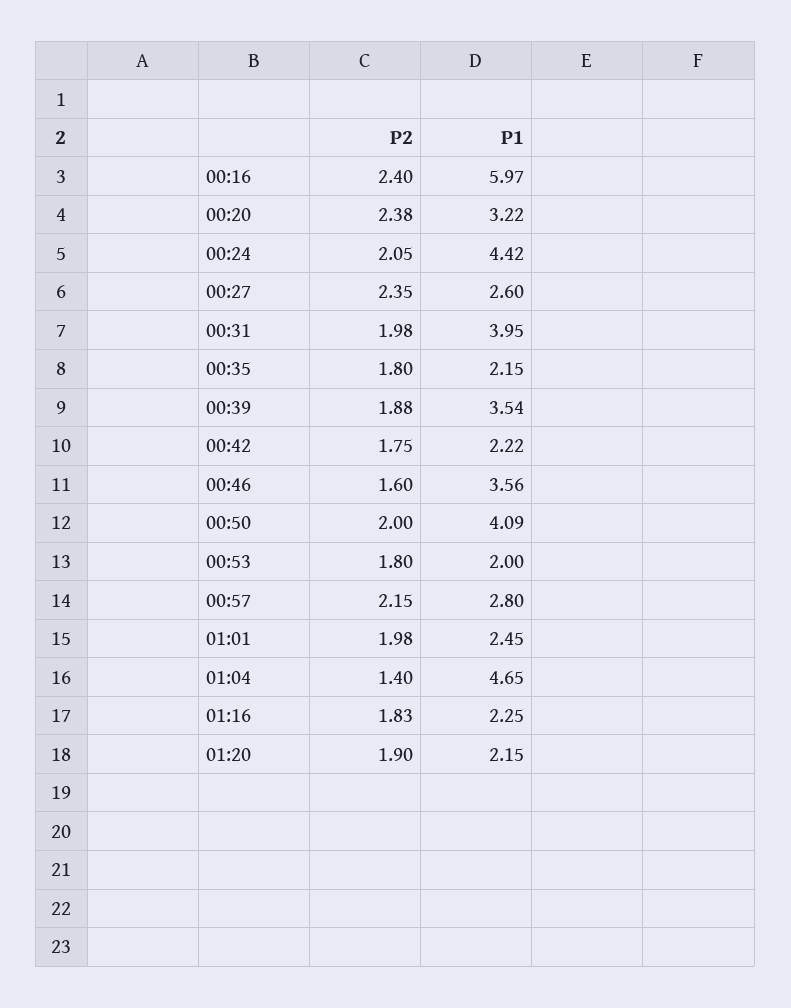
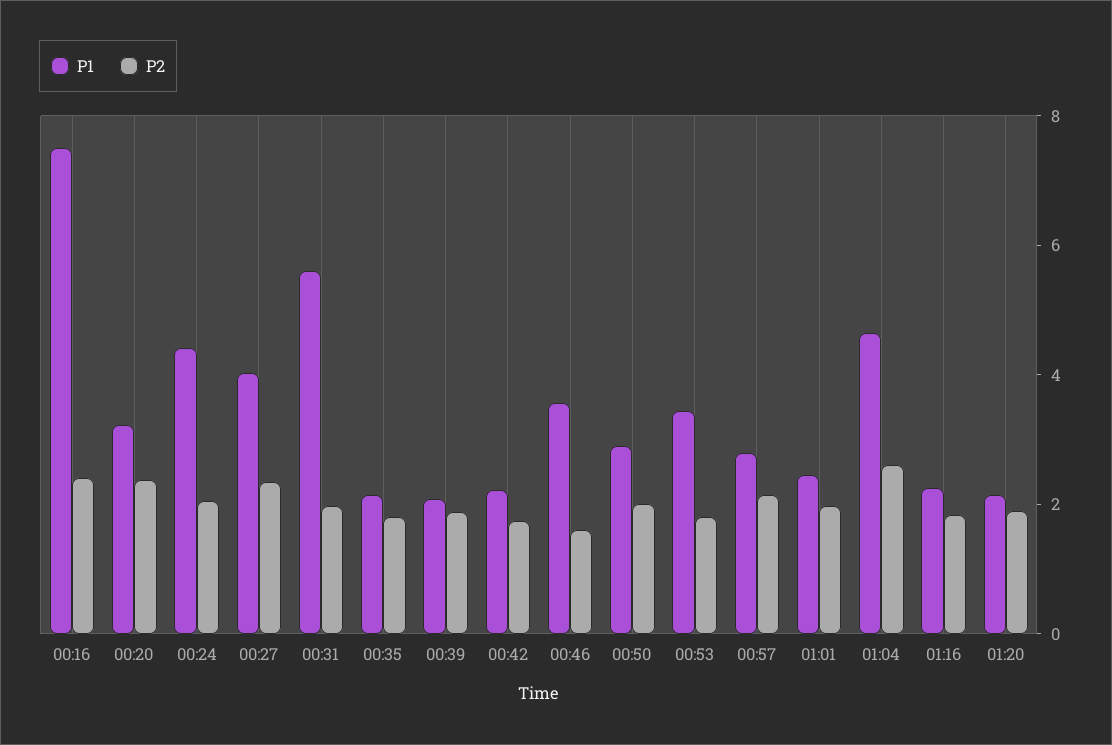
  {
    "P2": {
      "00:16": 2.4,
      "00:20": 2.38,
      "00:24": 2.05,
      "00:27": 2.35,
      "00:31": 1.98,
      "00:35": 1.8,
      "00:39": 1.88,
      "00:42": 1.75,
      "00:46": 1.6,
      "00:50": 2,
      "00:53": 1.8,
      "00:57": 2.15,
      "01:01": 1.98,
-     "01:04": 1.4,
+     "01:04": 2.5,
      "01:16": 1.83,
      "01:20": 1.9
    },
    "P1": {
-     "00:16": 5.97,
+     "00:16": 7.5,
      "00:20": 3.22,
      "00:24": 4.42,
-     "00:27": 2.6,
+     "00:27": 4,
-     "00:31": 3.95,
+     "00:31": 5.5,
      "00:35": 2.15,
-     "00:39": 3.54,
+     "00:39": 2,
      "00:42": 2.22,
      "00:46": 3.56,
-     "00:50": 4.09,
+     "00:50": 3,
-     "00:53": 2,
+     "00:53": 3.5,
      "00:57": 2.8,
      "01:01": 2.45,
      "01:04": 4.65,
      "01:16": 2.25,
      "01:20": 2.15
    }
  }

